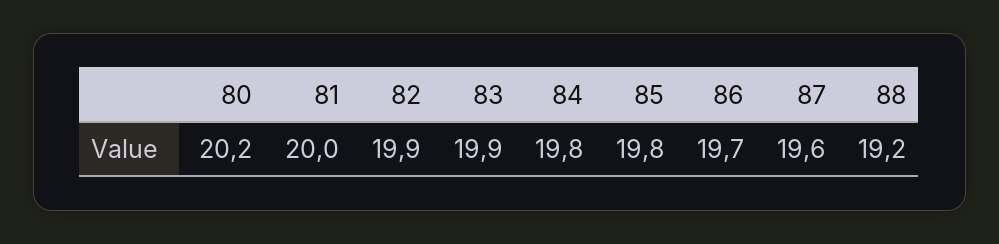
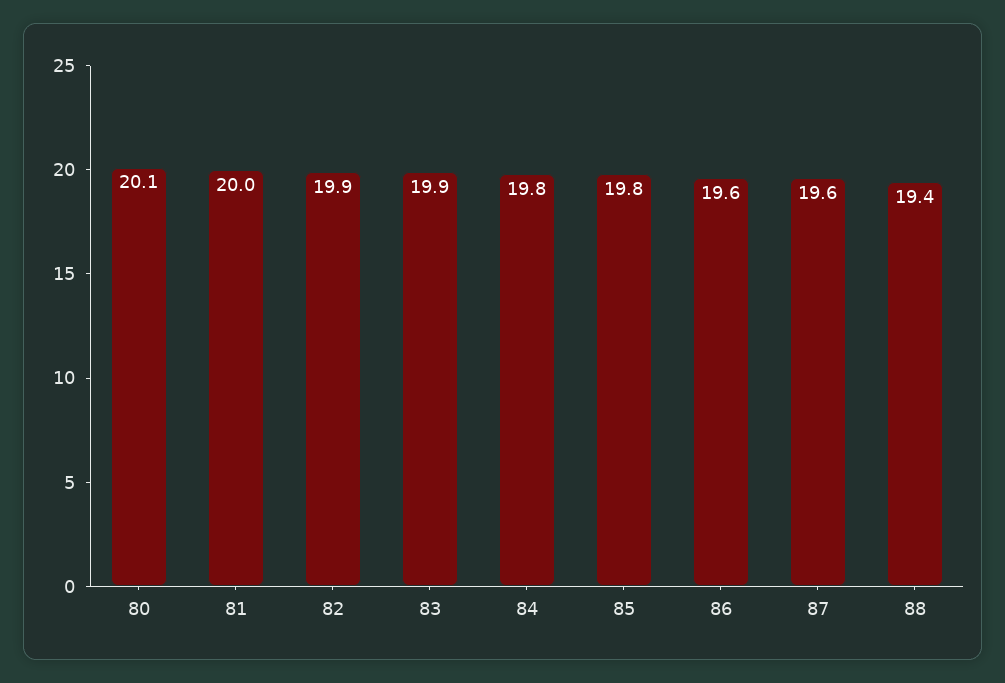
  {
-   "80": 20.2,
+   "80": 20.1,
    "81": 20,
    "82": 19.9,
    "83": 19.9,
    "84": 19.8,
    "85": 19.8,
-   "86": 19.7,
+   "86": 19.6,
    "87": 19.6,
-   "88": 19.2
+   "88": 19.4
  }

